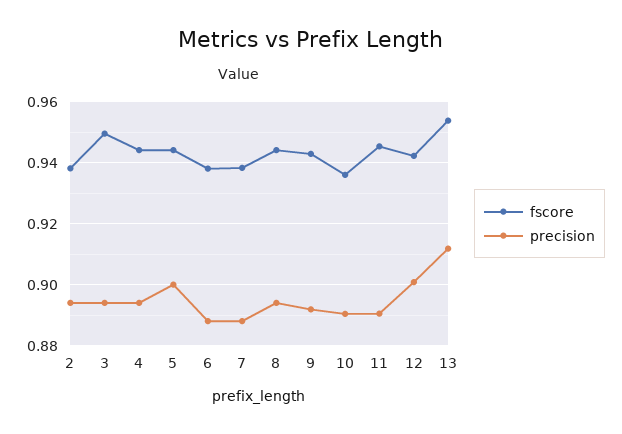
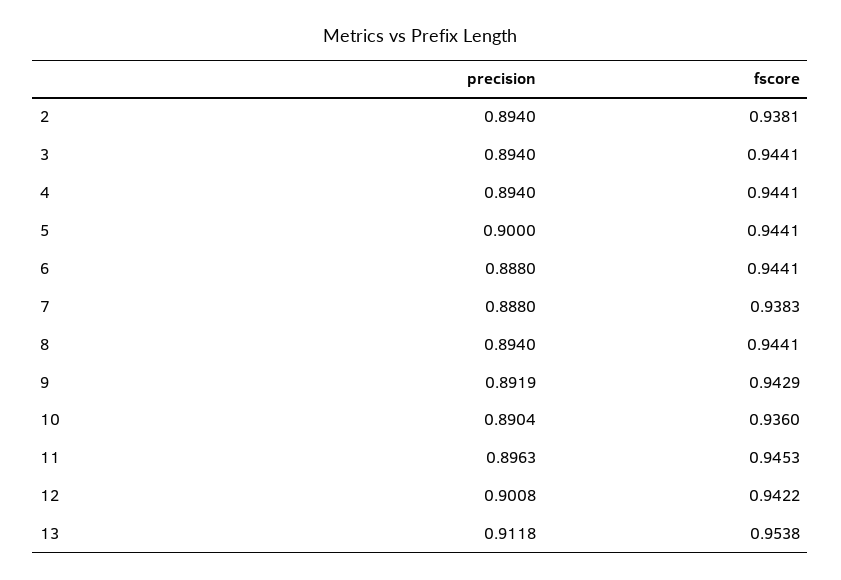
  {
    "fscore": {
      "2": 0.9381,
-     "3": 0.95,
+     "3": 0.9441,
      "4": 0.9441,
      "5": 0.9441,
-     "6": 0.938,
+     "6": 0.9441,
      "7": 0.9383,
      "8": 0.9441,
      "9": 0.9429,
      "10": 0.936,
      "11": 0.9453,
      "12": 0.9422,
      "13": 0.9538
    },
    "precision": {
      "2": 0.894,
      "3": 0.894,
      "4": 0.894,
      "5": 0.9,
      "6": 0.888,
      "7": 0.888,
      "8": 0.894,
      "9": 0.8919,
      "10": 0.8904,
-     "11": 0.89,
+     "11": 0.8963,
      "12": 0.9008,
      "13": 0.9118
    }
  }

